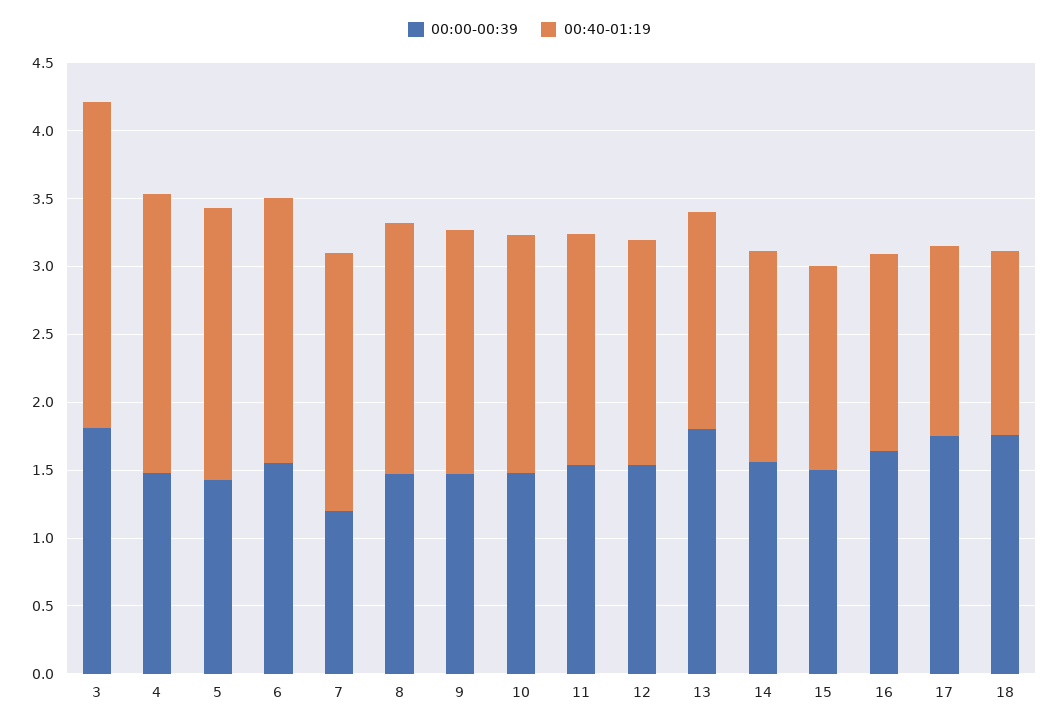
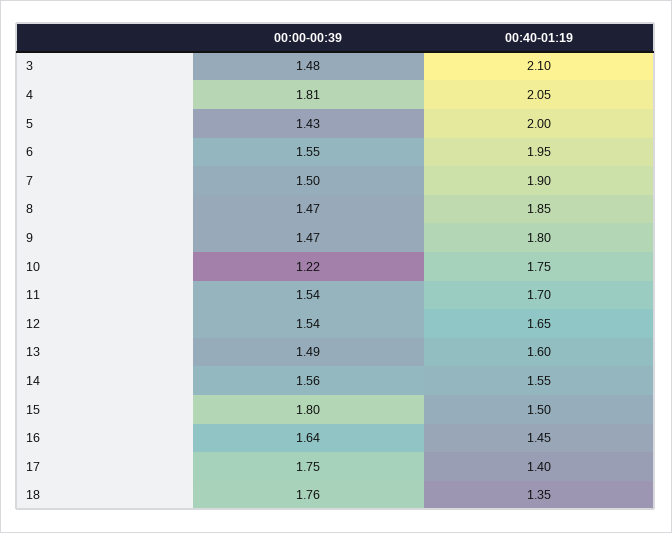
  {
    "00:00-00:39": {
-     "3": 1.8,
+     "3": 1.48,
-     "4": 1.5,
+     "4": 1.81,
      "5": 1.43,
      "6": 1.55,
-     "7": 1.2,
+     "7": 1.5,
      "8": 1.47,
      "9": 1.47,
-     "10": 1.5,
+     "10": 1.22,
      "11": 1.54,
      "12": 1.54,
-     "13": 1.8,
+     "13": 1.49,
      "14": 1.56,
-     "15": 1.5,
+     "15": 1.8,
      "16": 1.64,
      "17": 1.75,
      "18": 1.76
    },
    "00:40-01:19": {
-     "3": 2.4,
+     "3": 2.1,
      "4": 2.05,
      "5": 2,
      "6": 1.95,
      "7": 1.9,
      "8": 1.85,
      "9": 1.8,
      "10": 1.75,
      "11": 1.7,
      "12": 1.65,
      "13": 1.6,
      "14": 1.55,
      "15": 1.5,
      "16": 1.45,
      "17": 1.4,
      "18": 1.35
    }
  }

